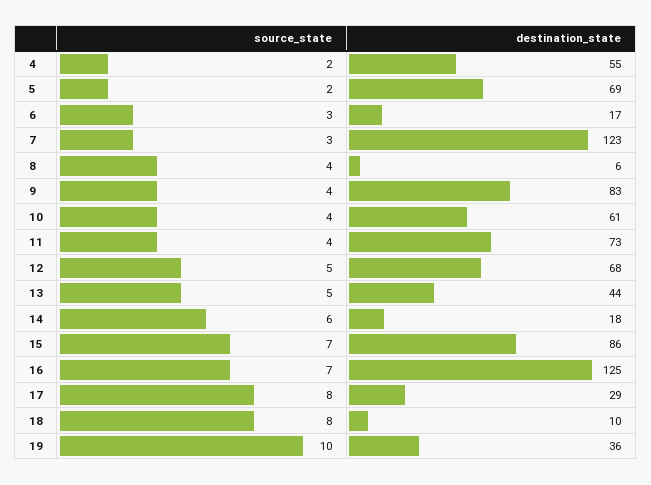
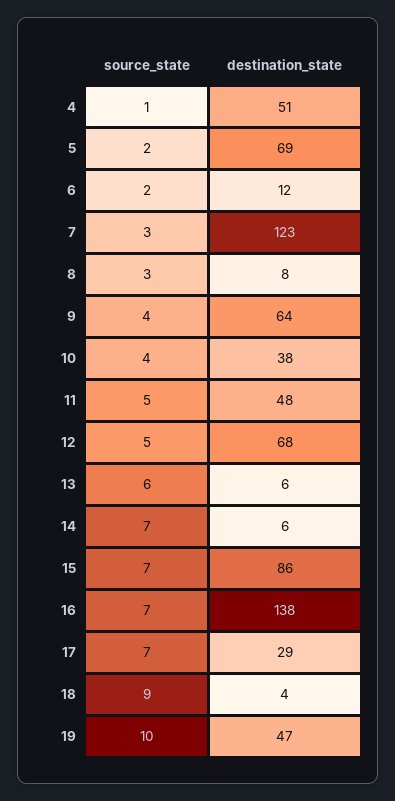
  {
    "source_state": {
-     "4": 2,
+     "4": 1,
      "5": 2,
-     "6": 3,
+     "6": 2,
      "7": 3,
-     "8": 4,
+     "8": 3,
      "9": 4,
      "10": 4,
-     "11": 4,
+     "11": 5,
      "12": 5,
-     "13": 5,
+     "13": 6,
-     "14": 6,
+     "14": 7,
      "15": 7,
      "16": 7,
-     "17": 8,
+     "17": 7,
-     "18": 8,
+     "18": 9,
      "19": 10
    },
    "destination_state": {
-     "4": 55,
+     "4": 51,
      "5": 69,
-     "6": 17,
+     "6": 12,
      "7": 123,
-     "8": 6,
+     "8": 8,
-     "9": 83,
+     "9": 64,
-     "10": 61,
+     "10": 38,
-     "11": 73,
+     "11": 48,
      "12": 68,
-     "13": 44,
+     "13": 6,
-     "14": 18,
+     "14": 6,
      "15": 86,
-     "16": 125,
+     "16": 138,
      "17": 29,
-     "18": 10,
+     "18": 4,
-     "19": 36
+     "19": 47
    }
  }

